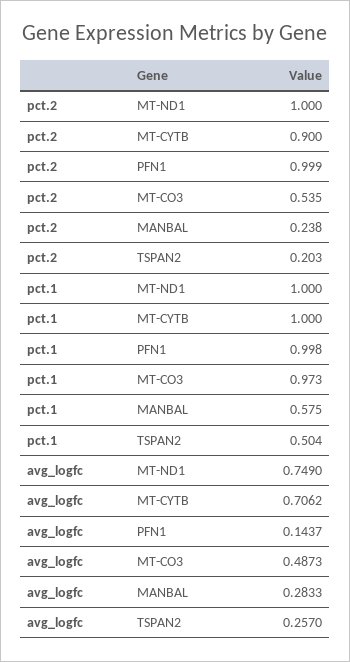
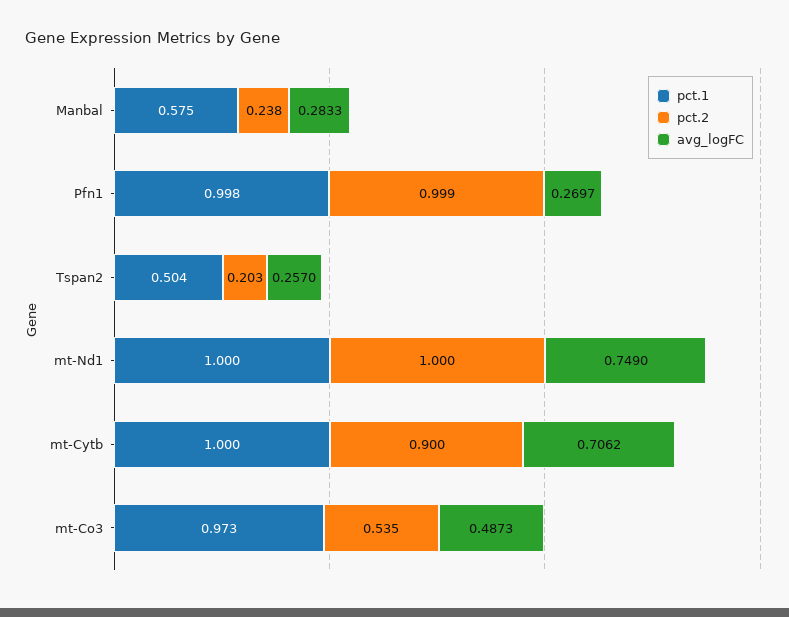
  {
    "pct.2": {
      "MT-ND1": 1,
      "MT-CYTB": 0.9,
      "PFN1": 0.999,
      "MT-CO3": 0.535,
      "MANBAL": 0.238,
      "TSPAN2": 0.203
    },
    "pct.1": {
      "MT-ND1": 1,
      "MT-CYTB": 1,
      "PFN1": 0.998,
      "MT-CO3": 0.973,
      "MANBAL": 0.575,
      "TSPAN2": 0.504
    },
    "avg_logfc": {
      "MT-ND1": 0.749,
      "MT-CYTB": 0.7062,
-     "PFN1": 0.1437,
+     "PFN1": 0.2697,
      "MT-CO3": 0.4873,
      "MANBAL": 0.2833,
      "TSPAN2": 0.257
    }
  }

